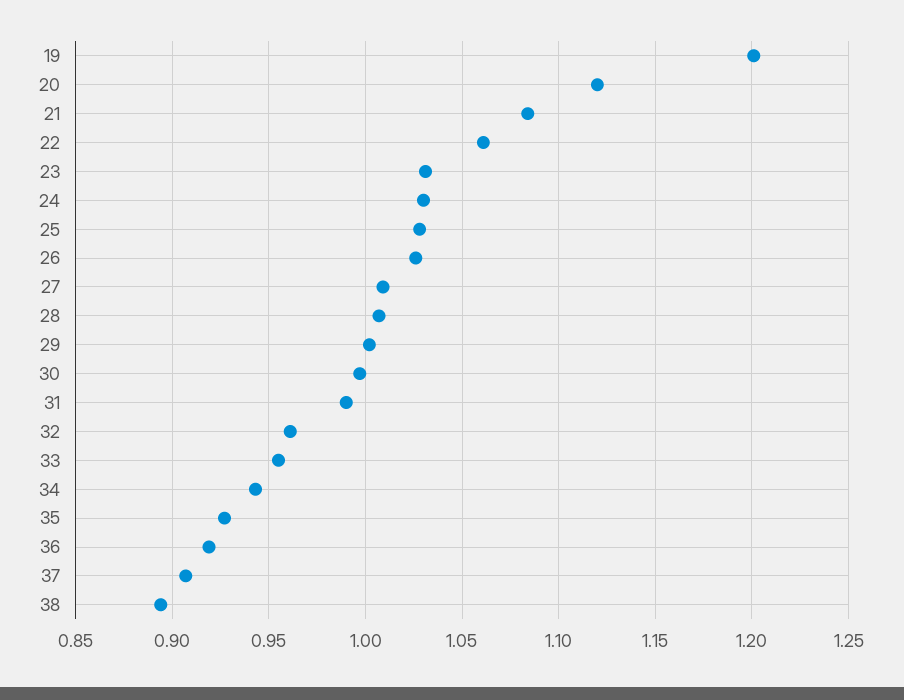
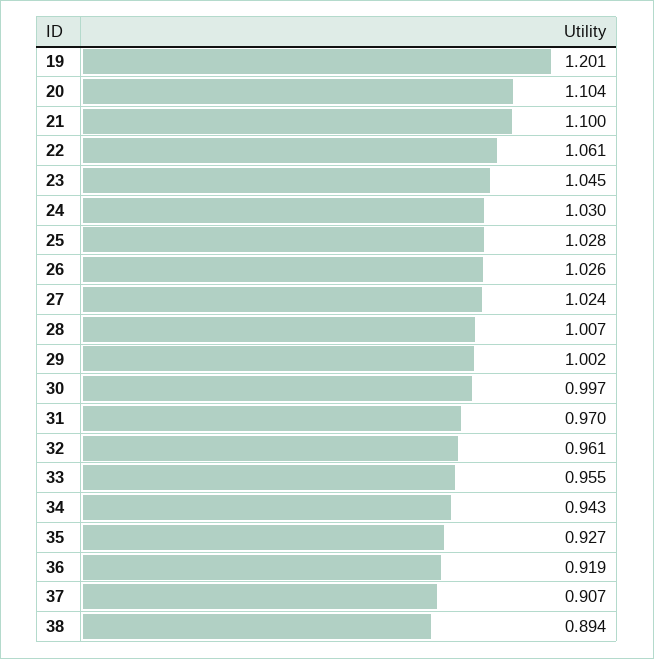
  {
    "19": 1.201,
-   "20": 1.12,
+   "20": 1.104,
-   "21": 1.085,
+   "21": 1.1,
    "22": 1.061,
-   "23": 1.03,
+   "23": 1.045,
    "24": 1.03,
    "25": 1.028,
    "26": 1.026,
-   "27": 1.01,
+   "27": 1.024,
    "28": 1.007,
    "29": 1.002,
    "30": 0.997,
-   "31": 0.99,
+   "31": 0.97,
    "32": 0.961,
    "33": 0.955,
    "34": 0.943,
    "35": 0.927,
    "36": 0.919,
    "37": 0.907,
    "38": 0.894
  }

